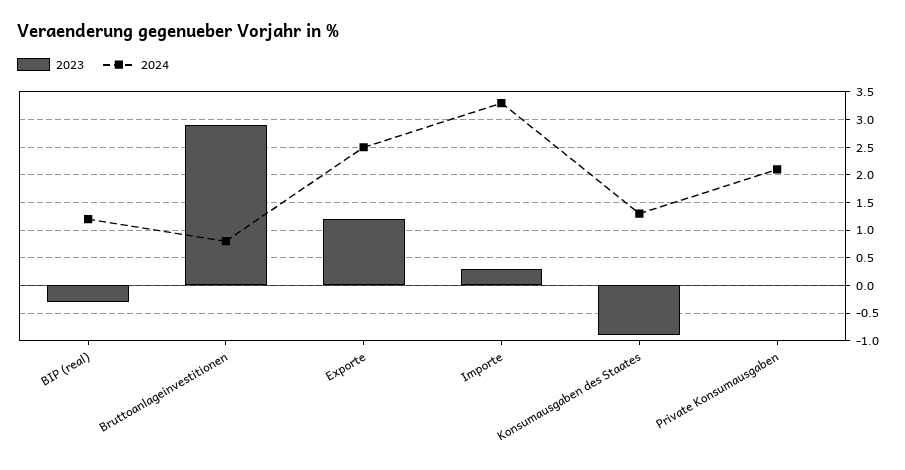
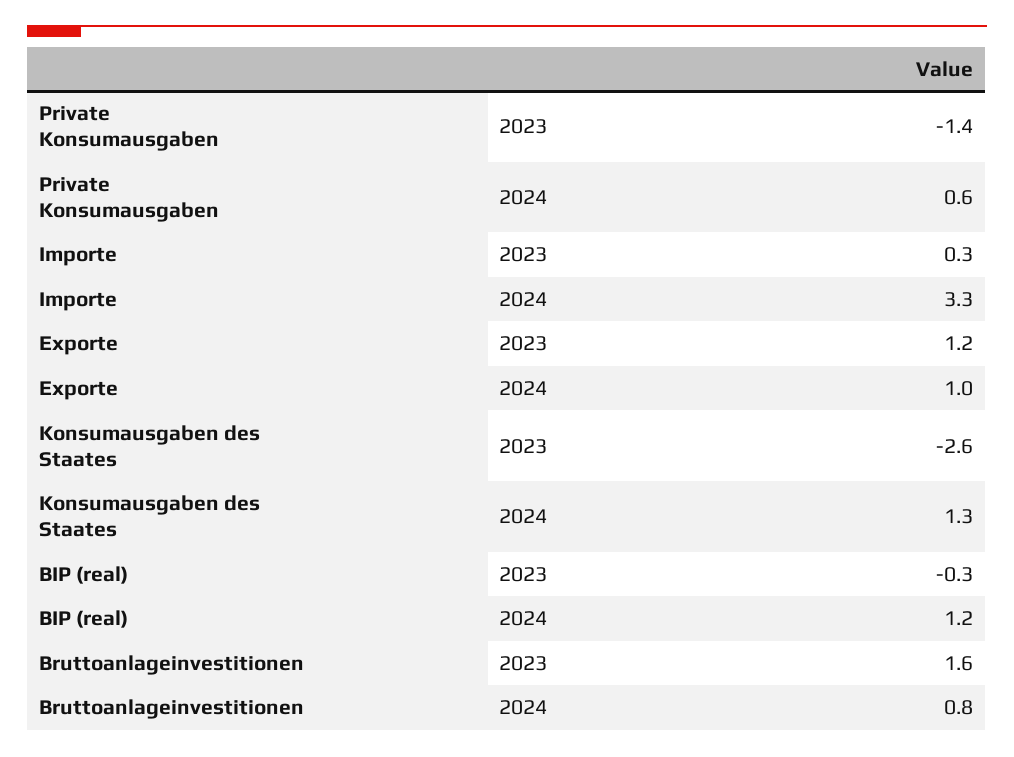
  {
    "2023": {
      "BIP (real)": -0.3,
-     "Bruttoanlageinvestitionen": 3,
+     "Bruttoanlageinvestitionen": 1.6,
      "Exporte": 1.2,
      "Importe": 0.3,
-     "Konsumausgaben des Staates": -1,
+     "Konsumausgaben des Staates": -2.6,
-     "Private Konsumausgaben": 0
+     "Private Konsumausgaben": -1.4
    },
    "2024": {
      "BIP (real)": 1.2,
      "Bruttoanlageinvestitionen": 0.8,
-     "Exporte": 2.5,
+     "Exporte": 1,
      "Importe": 3.3,
      "Konsumausgaben des Staates": 1.3,
-     "Private Konsumausgaben": 2
+     "Private Konsumausgaben": 0.6
    }
  }

